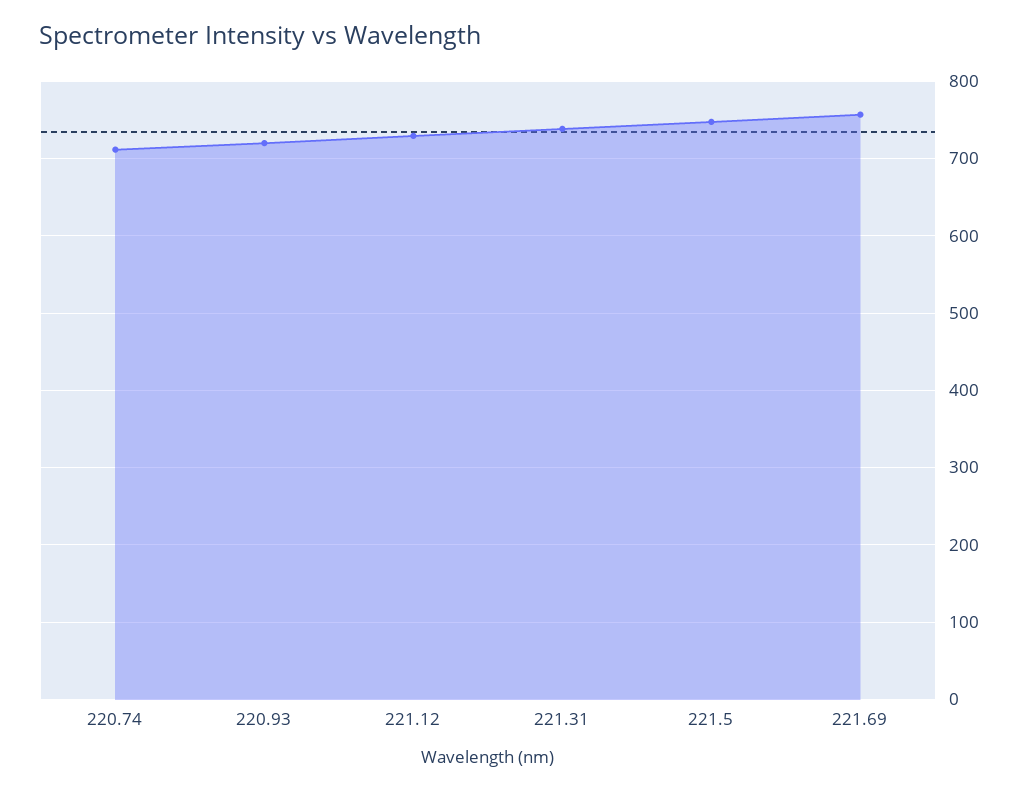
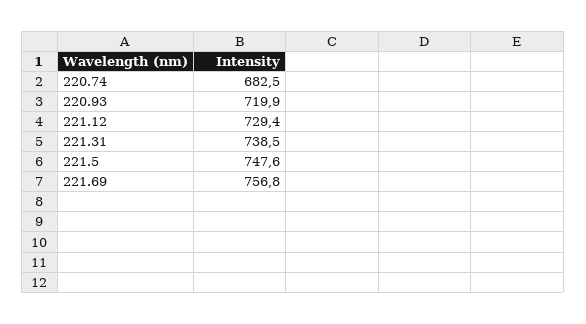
  {
-   "220.74": 710,
+   "220.74": 682.5,
    "220.93": 719.9,
    "221.12": 729.4,
    "221.31": 738.5,
    "221.5": 747.6,
    "221.69": 756.8
  }

